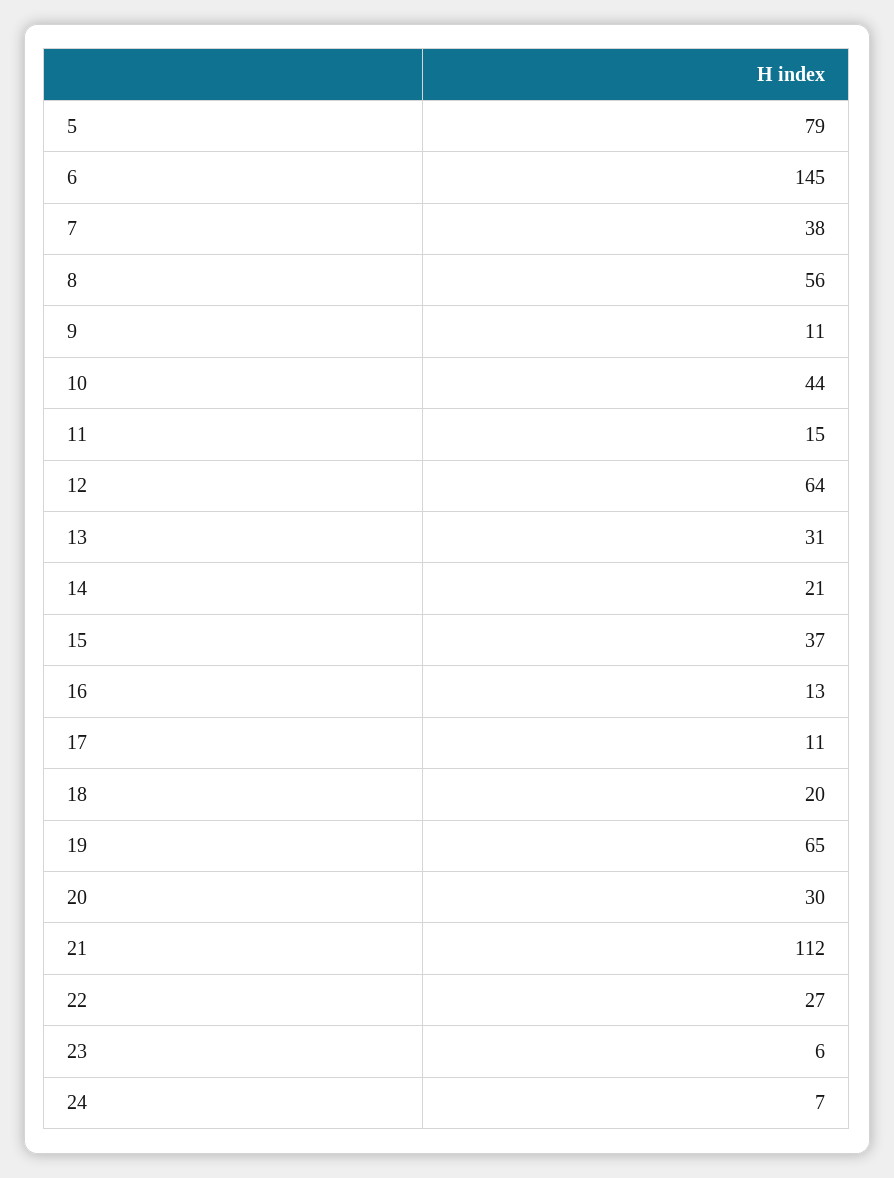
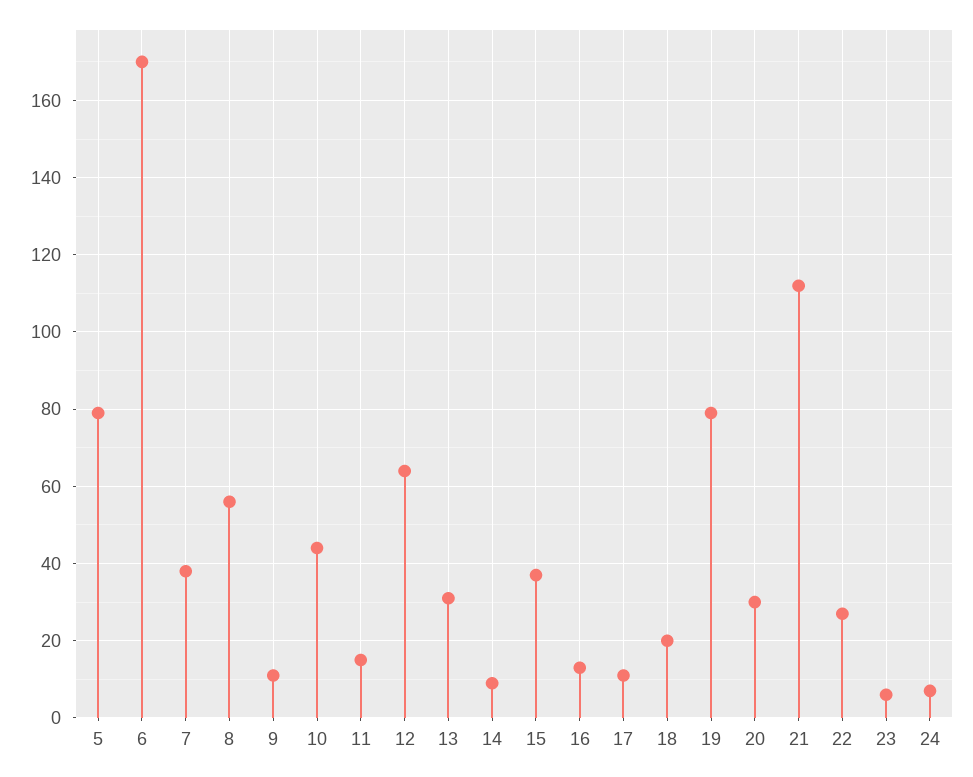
  {
    "5": 79,
-   "6": 145,
+   "6": 170,
    "7": 38,
    "8": 56,
    "9": 11,
    "10": 44,
    "11": 15,
    "12": 64,
    "13": 31,
-   "14": 21,
+   "14": 10,
    "15": 37,
    "16": 13,
    "17": 11,
    "18": 20,
-   "19": 65,
+   "19": 80,
    "20": 30,
    "21": 112,
    "22": 27,
    "23": 6,
    "24": 7
  }

